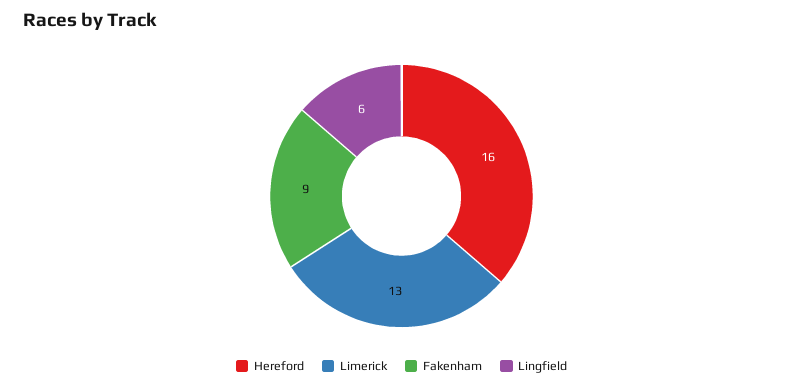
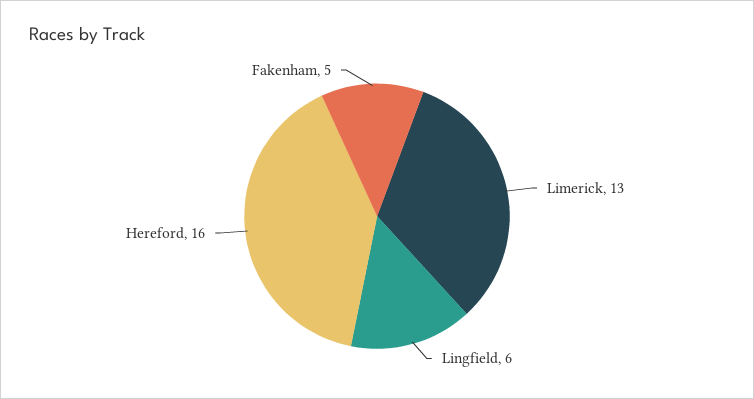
  {
    "Hereford": 16,
    "Limerick": 13,
-   "Fakenham": 9,
+   "Fakenham": 5,
    "Lingfield": 6
  }

